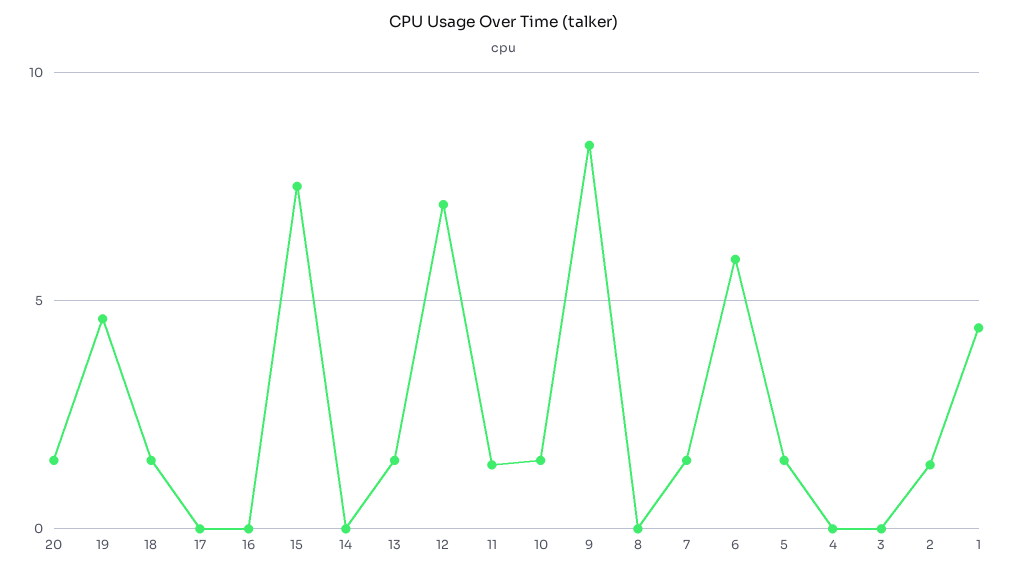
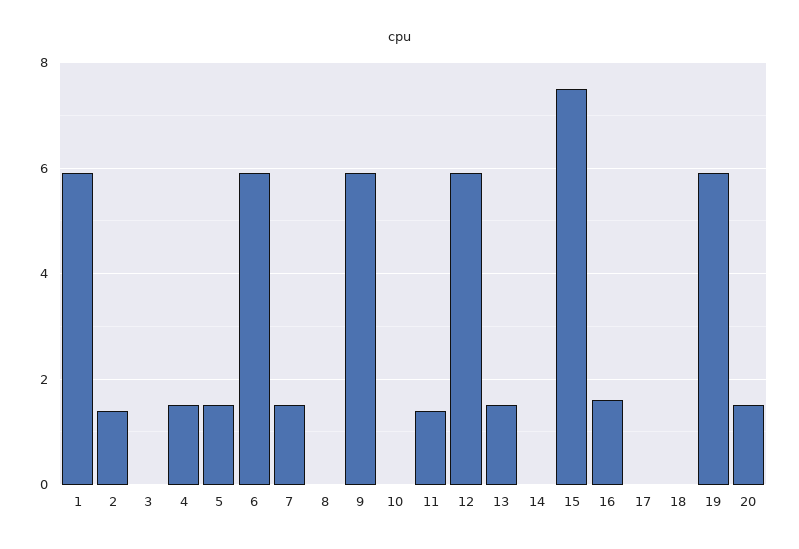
  {
    "20": 1.5,
-   "19": 4.5,
+   "19": 6,
-   "18": 1.5,
+   "18": 0,
    "17": 0,
-   "16": 0,
+   "16": 1.5,
    "15": 7.5,
    "14": 0,
    "13": 1.5,
-   "12": 7,
+   "12": 6,
    "11": 1.5,
-   "10": 1.5,
+   "10": 0,
-   "9": 8.5,
+   "9": 6,
    "8": 0,
    "7": 1.5,
    "6": 6,
    "5": 1.5,
-   "4": 0,
+   "4": 1.5,
    "3": 0,
    "2": 1.5,
-   "1": 4.5
+   "1": 6
  }

